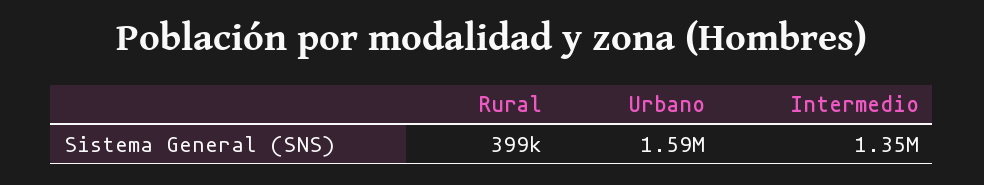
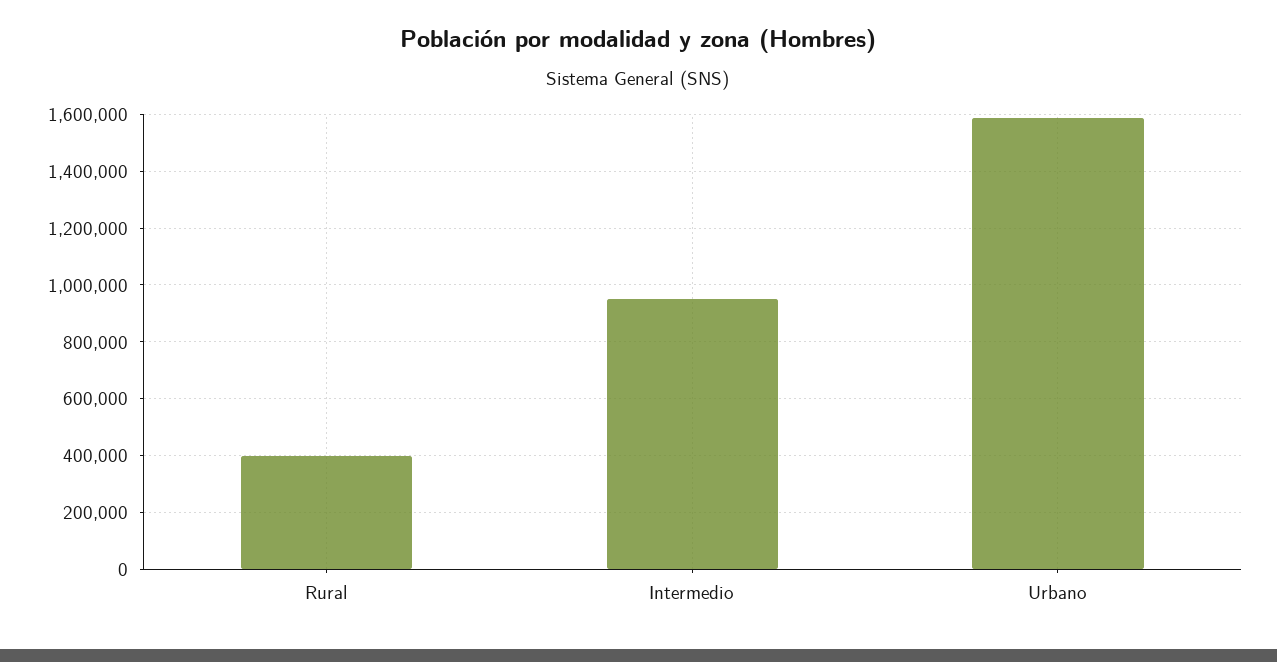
  {
    "Rural": 399000,
    "Urbano": 1590000,
-   "Intermedio": 1350000
+   "Intermedio": 950000
  }

